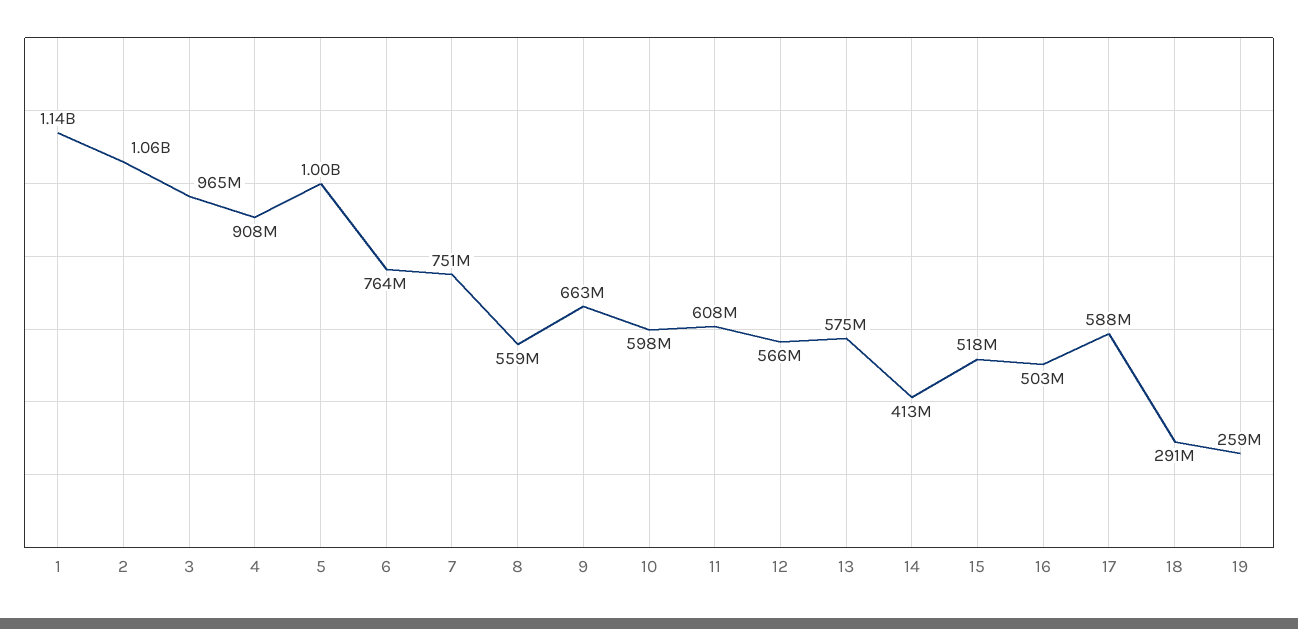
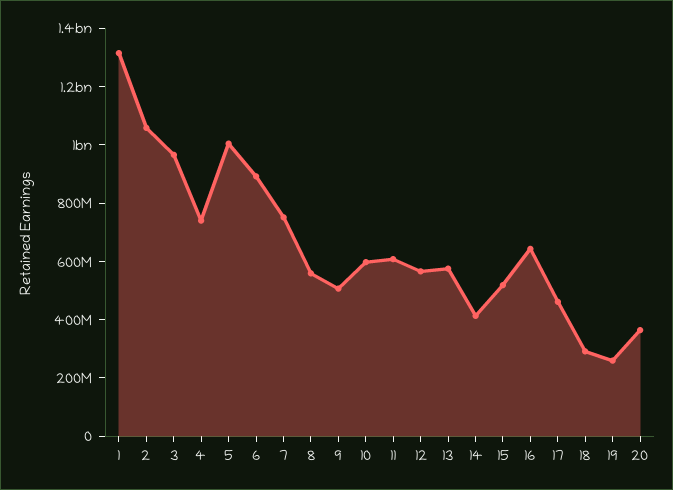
  {
-   "1": 1140000000,
+   "1": 1300000000,
    "2": 1060000000,
    "3": 965000000,
-   "4": 908000000,
+   "4": 750000000,
    "5": 1000000000,
-   "6": 764000000,
+   "6": 900000000,
    "7": 751000000,
    "8": 559000000,
-   "9": 663000000,
+   "9": 500000000,
    "10": 598000000,
    "11": 608000000,
    "12": 566000000,
    "13": 575000000,
    "14": 413000000,
    "15": 518000000,
-   "16": 503000000,
+   "16": 650000000,
-   "17": 588000000,
+   "17": 450000000,
    "18": 291000000,
-   "19": 259000000
+   "19": 259000000,
+   "20": 350000000
  }

